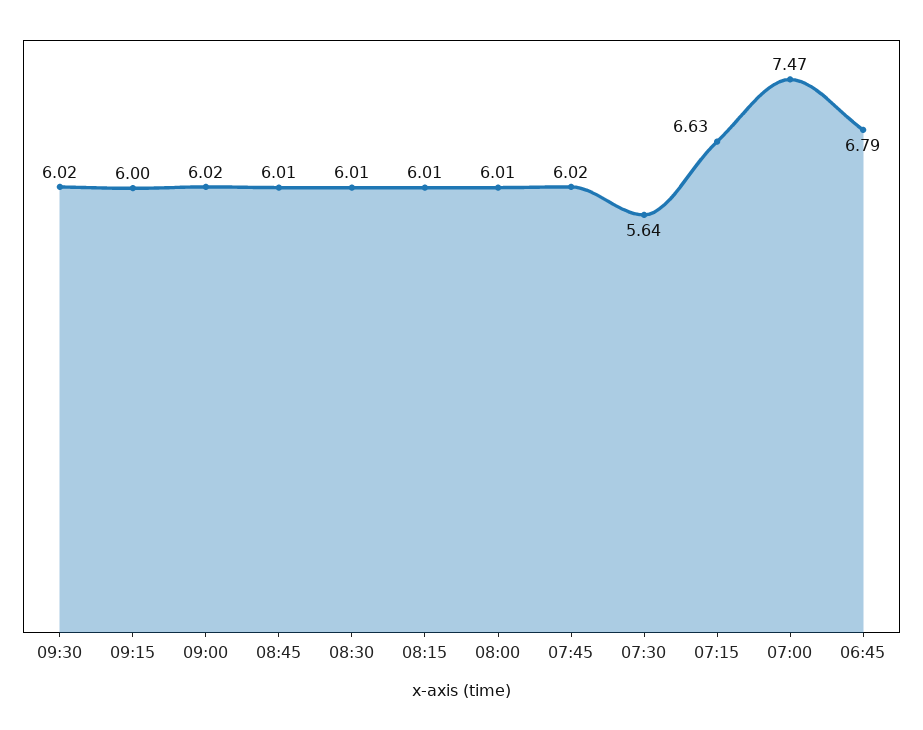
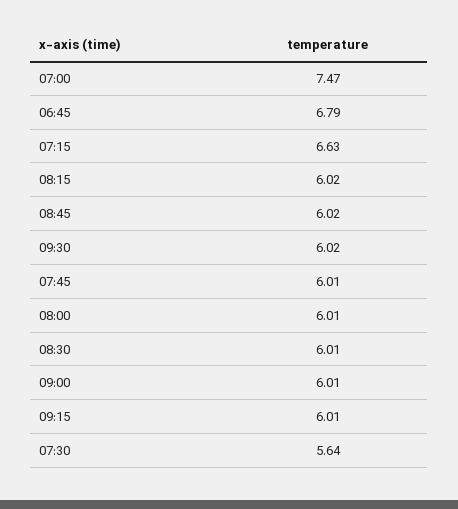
  {
    "09:30": 6.02,
-   "09:15": 6,
+   "09:15": 6.01,
-   "09:00": 6.02,
+   "09:00": 6.01,
-   "08:45": 6.01,
+   "08:45": 6.02,
    "08:30": 6.01,
-   "08:15": 6.01,
+   "08:15": 6.02,
    "08:00": 6.01,
-   "07:45": 6.02,
+   "07:45": 6.01,
    "07:30": 5.64,
    "07:15": 6.63,
    "07:00": 7.47,
    "06:45": 6.79
  }

